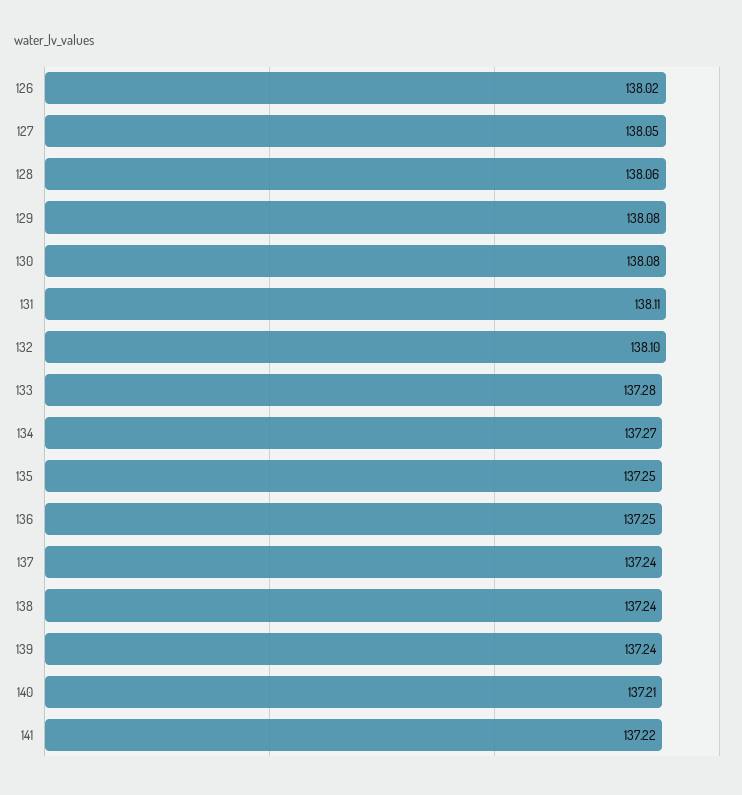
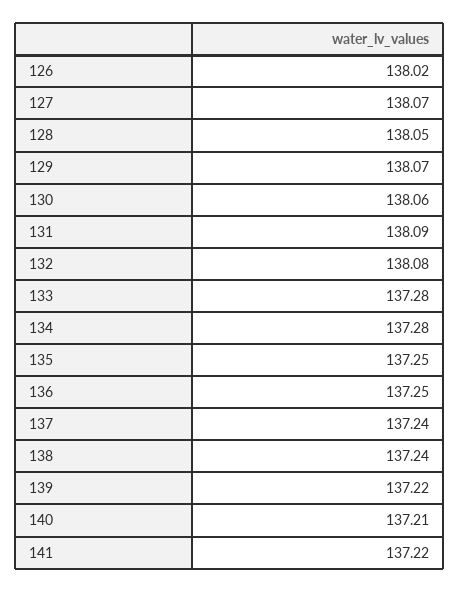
  {
    "126": 138.02,
-   "127": 138.05,
+   "127": 138.07,
-   "128": 138.06,
+   "128": 138.05,
-   "129": 138.08,
+   "129": 138.07,
-   "130": 138.08,
+   "130": 138.06,
-   "131": 138.11,
+   "131": 138.09,
-   "132": 138.1,
+   "132": 138.08,
    "133": 137.28,
-   "134": 137.27,
+   "134": 137.28,
    "135": 137.25,
    "136": 137.25,
    "137": 137.24,
    "138": 137.24,
-   "139": 137.24,
+   "139": 137.22,
    "140": 137.21,
    "141": 137.22
  }

